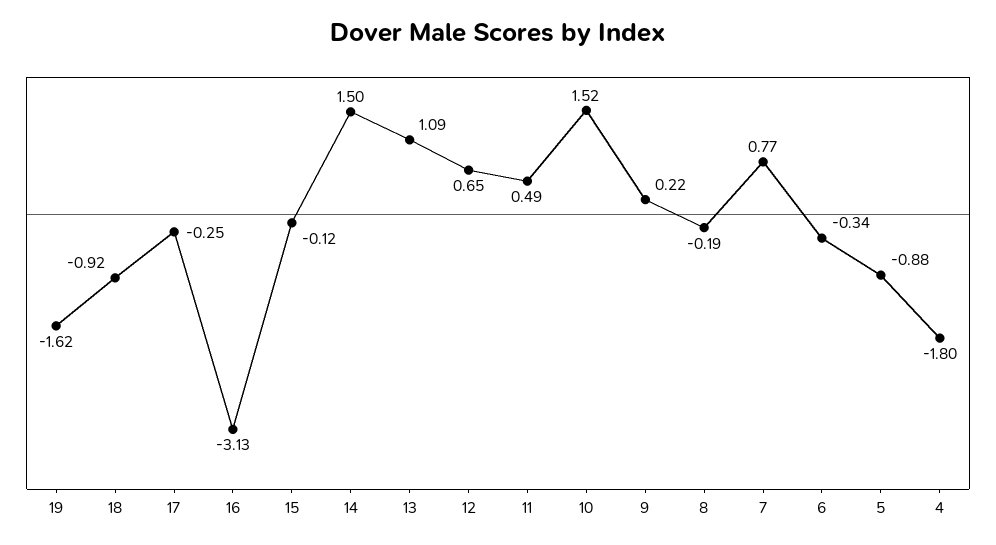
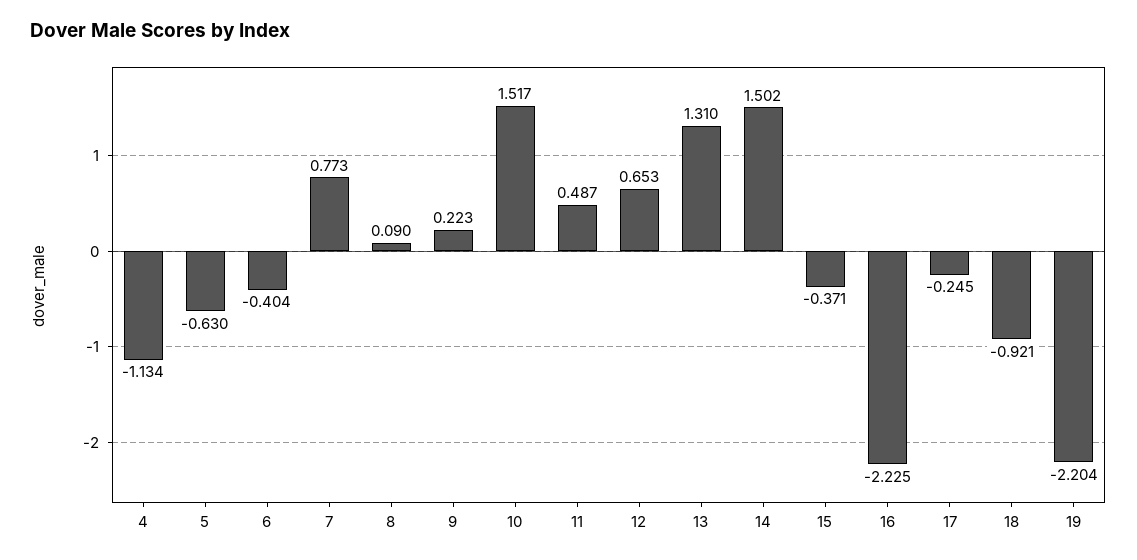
  {
-   "19": -1.62,
+   "19": -2.204,
    "18": -0.921,
    "17": -0.245,
-   "16": -3.13,
+   "16": -2.225,
-   "15": -0.12,
+   "15": -0.371,
    "14": 1.502,
-   "13": 1.09,
+   "13": 1.31,
    "12": 0.653,
    "11": 0.487,
    "10": 1.517,
    "9": 0.223,
-   "8": -0.19,
+   "8": 0.09,
    "7": 0.773,
-   "6": -0.34,
+   "6": -0.404,
-   "5": -0.88,
+   "5": -0.63,
-   "4": -1.8
+   "4": -1.134
  }

